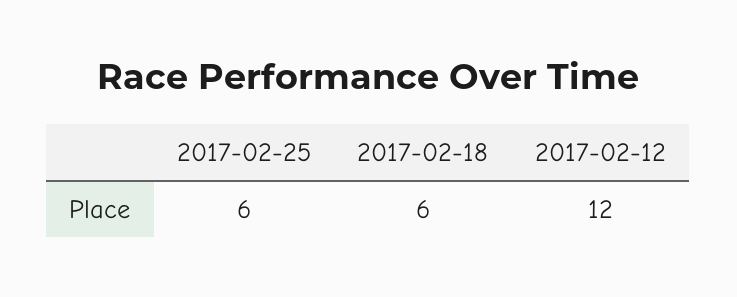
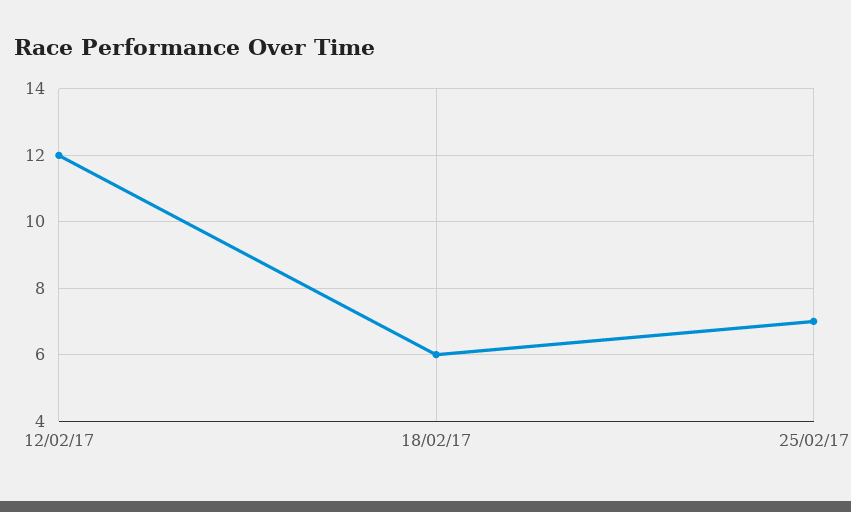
  {
-   "2017-02-25": 6,
+   "2017-02-25": 7,
    "2017-02-18": 6,
    "2017-02-12": 12
  }

